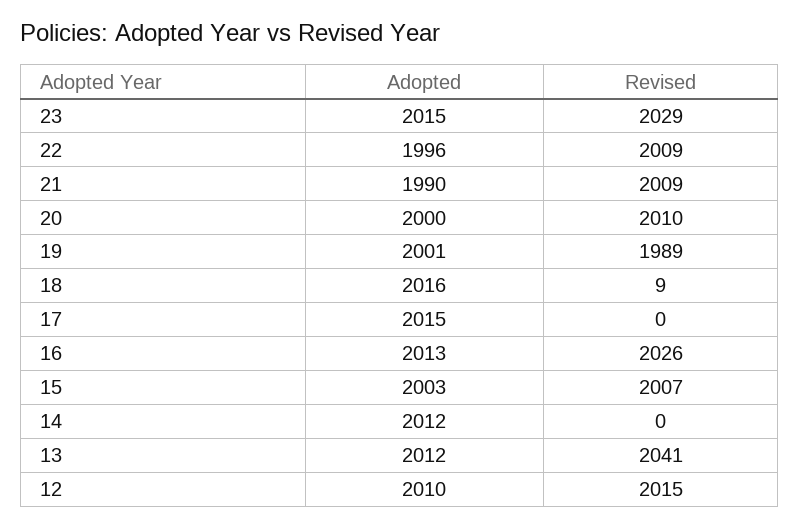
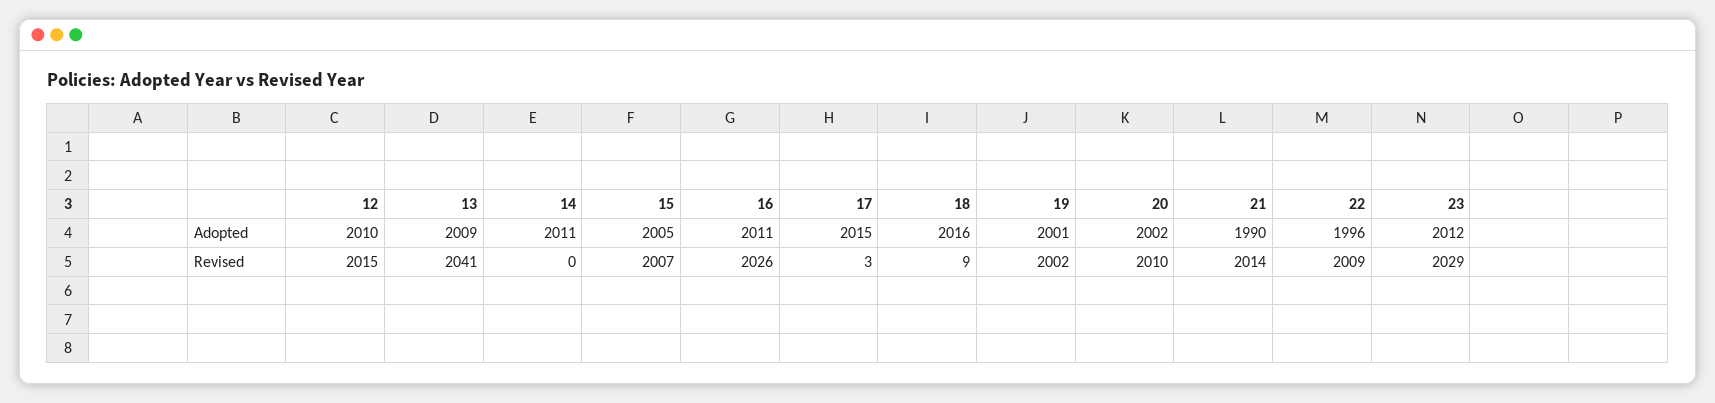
  {
    "Adopted": {
-     "23": 2015,
+     "23": 2012,
      "22": 1996,
      "21": 1990,
-     "20": 2000,
+     "20": 2002,
      "19": 2001,
      "18": 2016,
      "17": 2015,
-     "16": 2013,
+     "16": 2011,
-     "15": 2003,
+     "15": 2005,
-     "14": 2012,
+     "14": 2011,
-     "13": 2012,
+     "13": 2009,
      "12": 2010
    },
    "Revised": {
      "23": 2029,
      "22": 2009,
-     "21": 2009,
+     "21": 2014,
      "20": 2010,
-     "19": 1989,
+     "19": 2002,
      "18": 9,
-     "17": 0,
+     "17": 3,
      "16": 2026,
      "15": 2007,
      "14": 0,
      "13": 2041,
      "12": 2015
    }
  }

